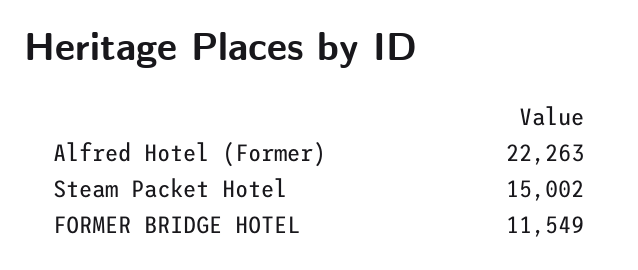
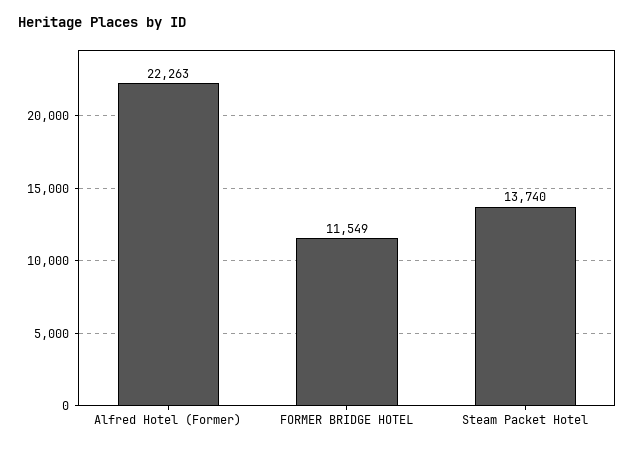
  {
    "Alfred Hotel (Former)": 22263,
-   "Steam Packet Hotel": 15002,
+   "Steam Packet Hotel": 13740,
    "FORMER BRIDGE HOTEL": 11549
  }

